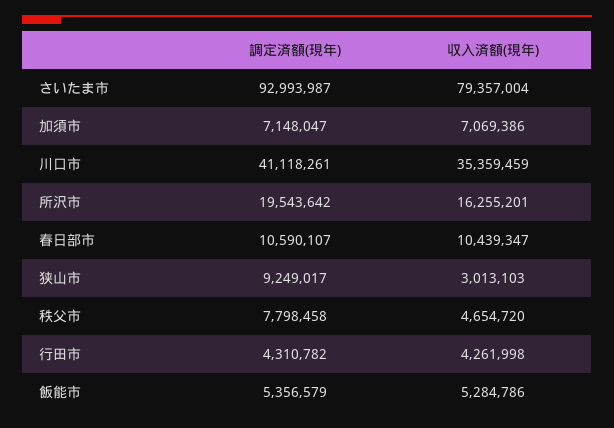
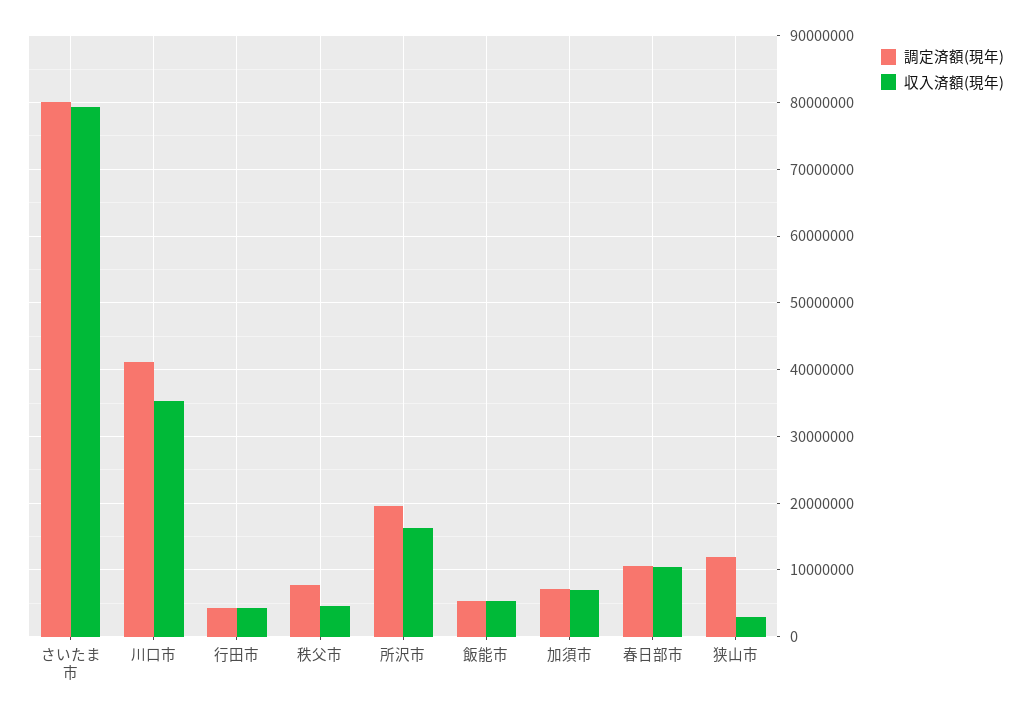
  {
    "調定済額(現年)": {
-     "さいたま市": 92993987,
+     "さいたま市": 80000000,
      "加須市": 7148047,
      "川口市": 41118261,
      "所沢市": 19543642,
      "春日部市": 10590107,
-     "狭山市": 9249017,
+     "狭山市": 12000000,
      "秩父市": 7798458,
      "行田市": 4310782,
      "飯能市": 5356579
    },
    "収入済額(現年)": {
      "さいたま市": 79357004,
      "加須市": 7069386,
      "川口市": 35359459,
      "所沢市": 16255201,
      "春日部市": 10439347,
      "狭山市": 3013103,
      "秩父市": 4654720,
      "行田市": 4261998,
      "飯能市": 5284786
    }
  }

